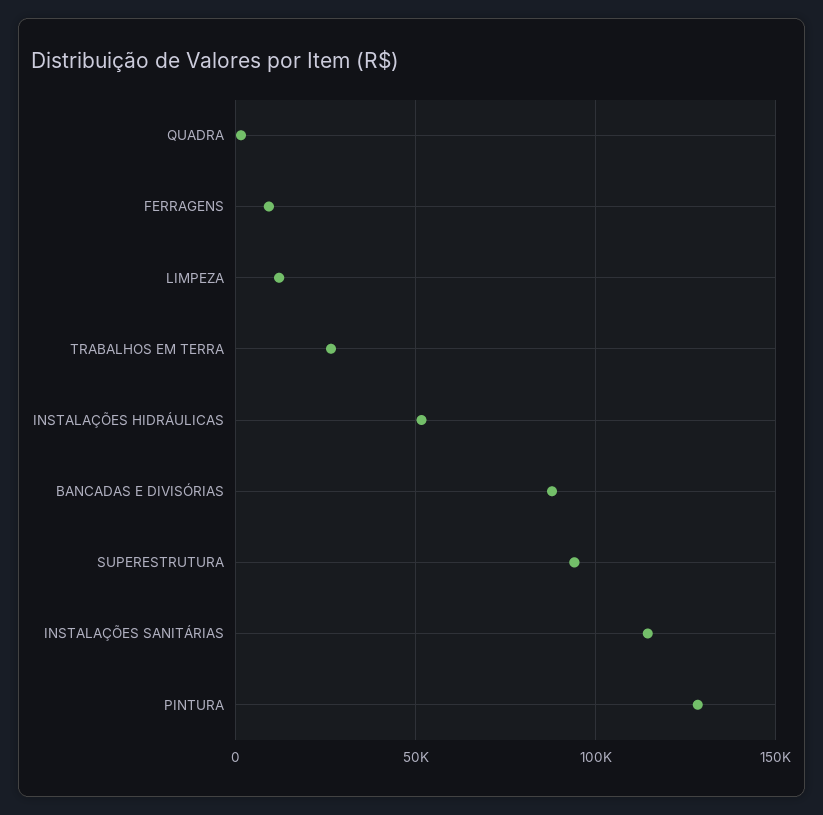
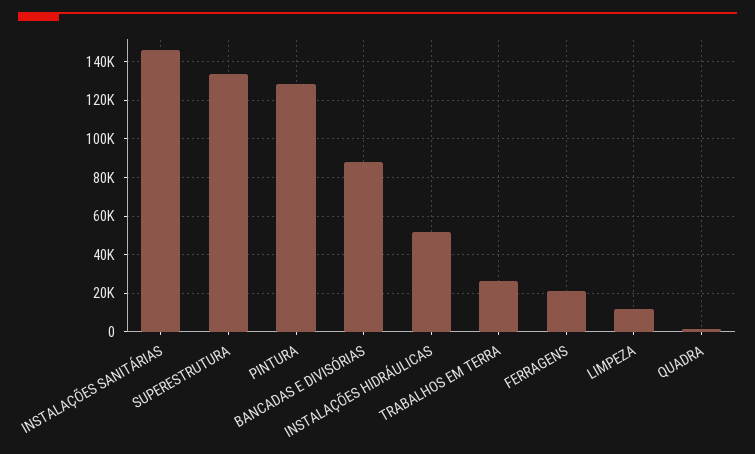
  {
    "QUADRA": 0,
-   "FERRAGENS": 10000,
+   "FERRAGENS": 20000,
    "LIMPEZA": 10000,
    "TRABALHOS EM TERRA": 25000,
    "INSTALAÇÕES HIDRÁULICAS": 50000,
    "BANCADAS E DIVISÓRIAS": 90000,
-   "SUPERESTRUTURA": 95000,
+   "SUPERESTRUTURA": 135000,
-   "INSTALAÇÕES SANITÁRIAS": 115000,
+   "INSTALAÇÕES SANITÁRIAS": 145000,
    "PINTURA": 130000
  }

